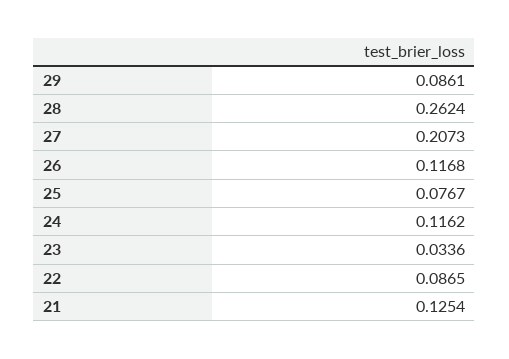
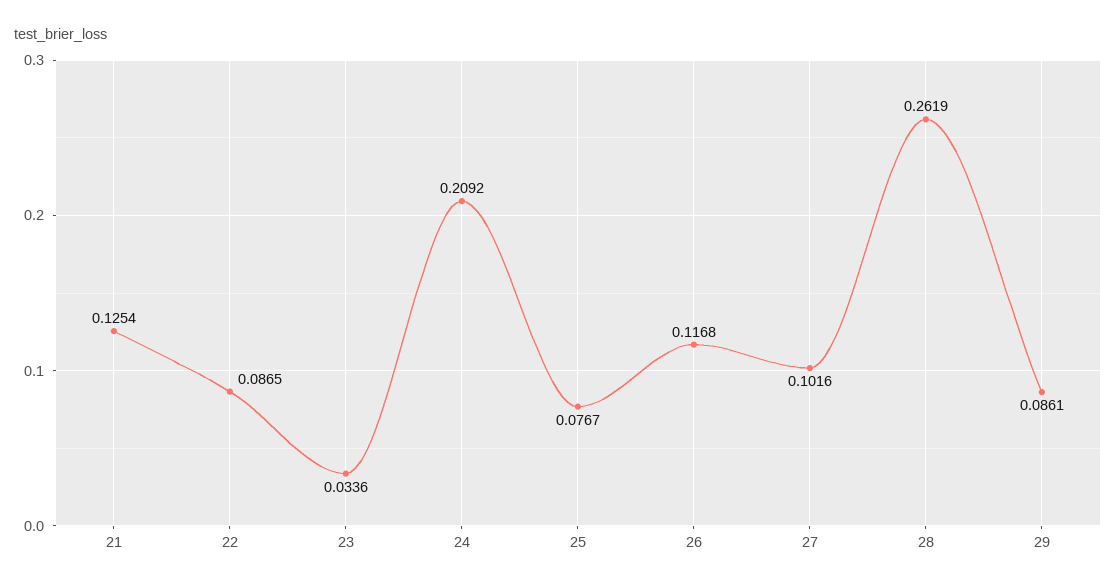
  {
    "29": 0.0861,
-   "28": 0.2624,
+   "28": 0.2619,
-   "27": 0.2073,
+   "27": 0.1016,
    "26": 0.1168,
    "25": 0.0767,
-   "24": 0.1162,
+   "24": 0.2092,
    "23": 0.0336,
    "22": 0.0865,
    "21": 0.1254
  }

